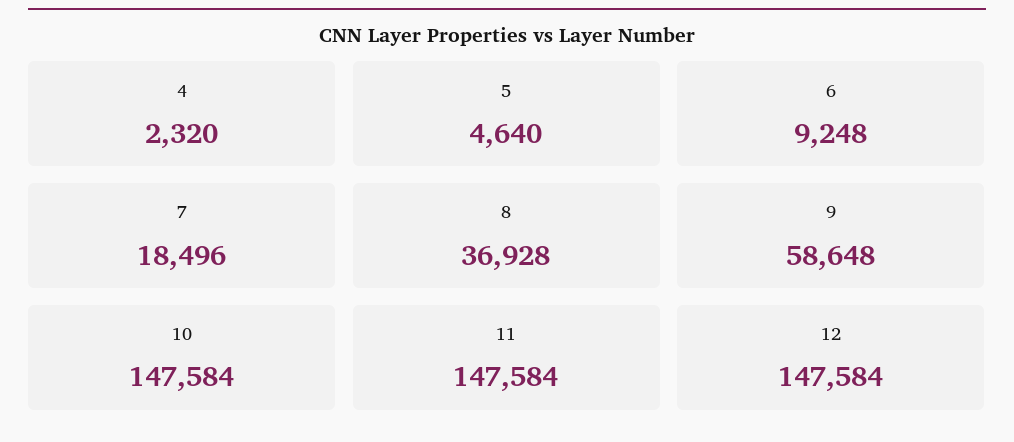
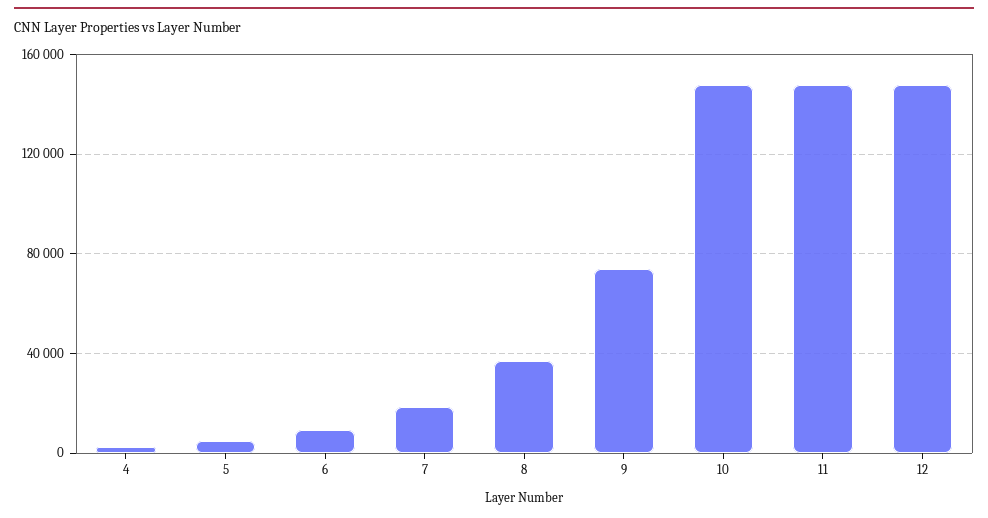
  {
    "4": 2320,
    "5": 4640,
    "6": 9248,
    "7": 18496,
    "8": 36928,
-   "9": 58648,
+   "9": 75000,
    "10": 147584,
    "11": 147584,
    "12": 147584
  }

